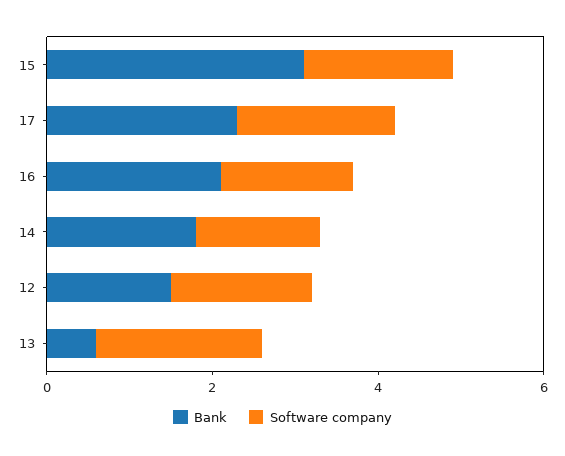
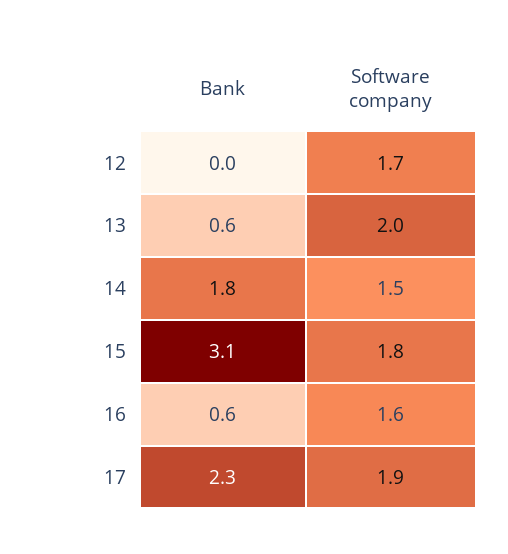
  {
    "Bank": {
      "15": 3.1,
      "17": 2.3,
-     "16": 2,
+     "16": 0.6,
      "14": 1.8,
-     "12": 1.5,
+     "12": 0,
      "13": 0.6
    },
    "Software company": {
      "15": 1.8,
      "17": 1.9,
      "16": 1.6,
      "14": 1.5,
      "12": 1.7,
      "13": 2
    }
  }

